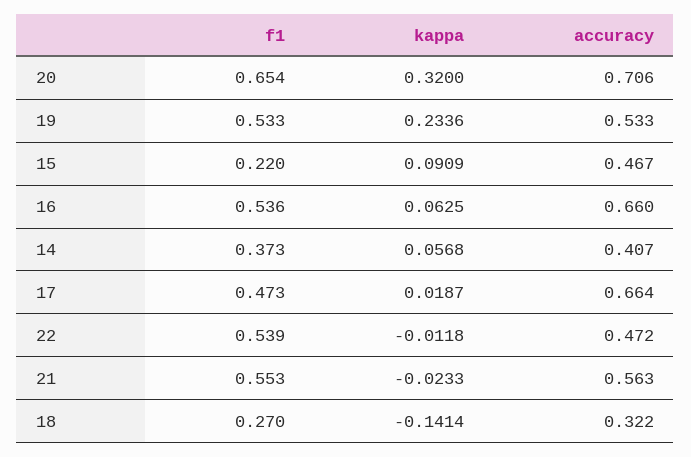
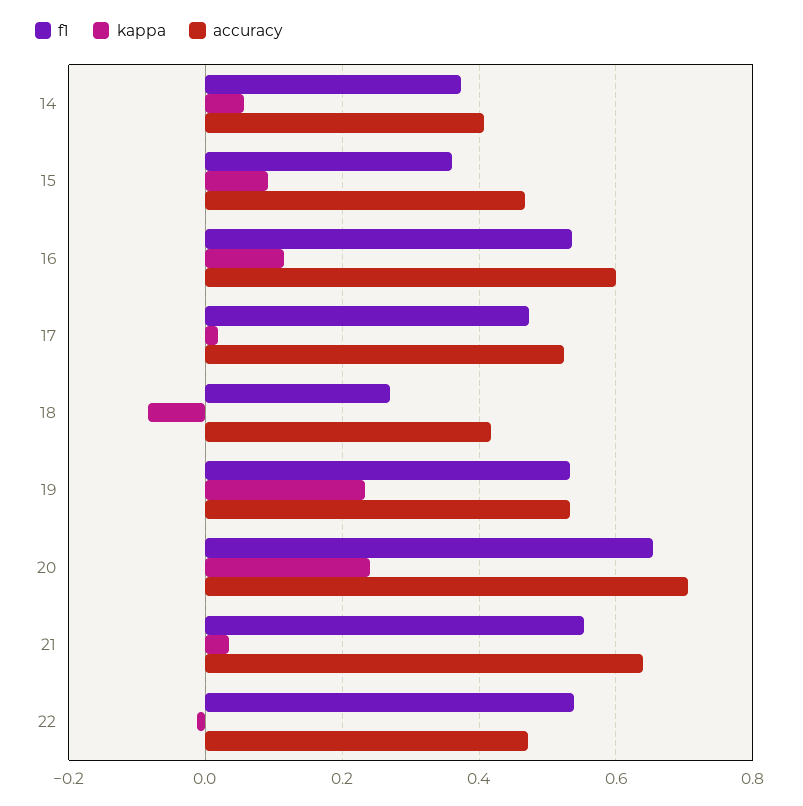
  {
    "f1": {
      "20": 0.654,
      "19": 0.533,
-     "15": 0.22,
+     "15": 0.36,
      "16": 0.536,
      "14": 0.373,
      "17": 0.473,
      "22": 0.539,
      "21": 0.553,
      "18": 0.27
    },
    "kappa": {
-     "20": 0.32,
+     "20": 0.24,
      "19": 0.2336,
      "15": 0.0909,
-     "16": 0.0625,
+     "16": 0.12,
      "14": 0.0568,
      "17": 0.0187,
      "22": -0.0118,
-     "21": -0.0233,
+     "21": 0.04,
-     "18": -0.1414
+     "18": -0.08
    },
    "accuracy": {
      "20": 0.706,
      "19": 0.533,
      "15": 0.467,
-     "16": 0.66,
+     "16": 0.6,
      "14": 0.407,
-     "17": 0.664,
+     "17": 0.52,
      "22": 0.472,
-     "21": 0.563,
+     "21": 0.64,
-     "18": 0.322
+     "18": 0.42
    }
  }

